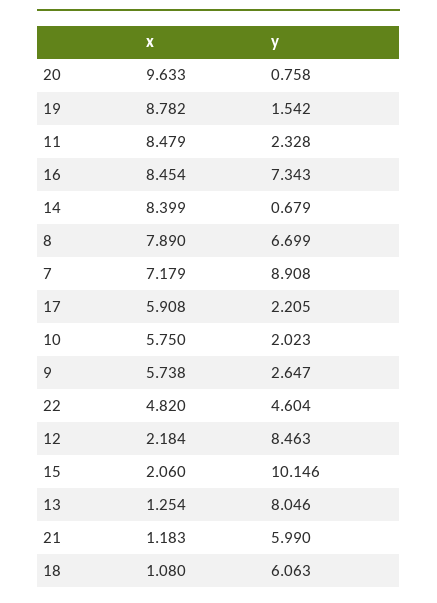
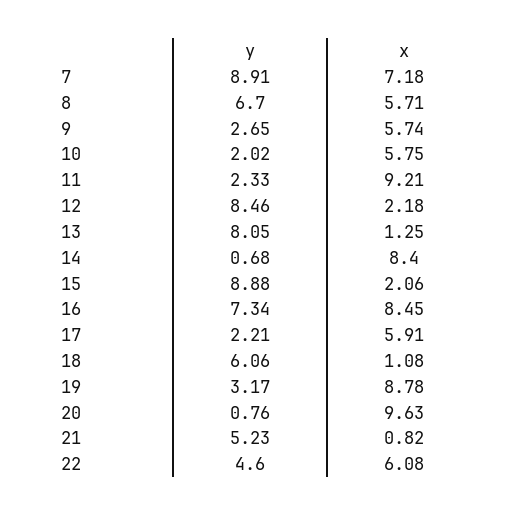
  {
    "x": {
      "20": 9.633,
      "19": 8.782,
-     "11": 8.479,
+     "11": 9.21,
      "16": 8.454,
      "14": 8.399,
-     "8": 7.89,
+     "8": 5.71,
      "7": 7.179,
      "17": 5.908,
      "10": 5.75,
      "9": 5.738,
-     "22": 4.82,
+     "22": 6.08,
      "12": 2.184,
      "15": 2.06,
      "13": 1.254,
-     "21": 1.183,
+     "21": 0.82,
      "18": 1.08
    },
    "y": {
      "20": 0.758,
-     "19": 1.542,
+     "19": 3.17,
      "11": 2.328,
      "16": 7.343,
      "14": 0.679,
      "8": 6.699,
      "7": 8.908,
      "17": 2.205,
      "10": 2.023,
      "9": 2.647,
      "22": 4.604,
      "12": 8.463,
-     "15": 10.146,
+     "15": 8.88,
      "13": 8.046,
-     "21": 5.99,
+     "21": 5.23,
      "18": 6.063
    }
  }

